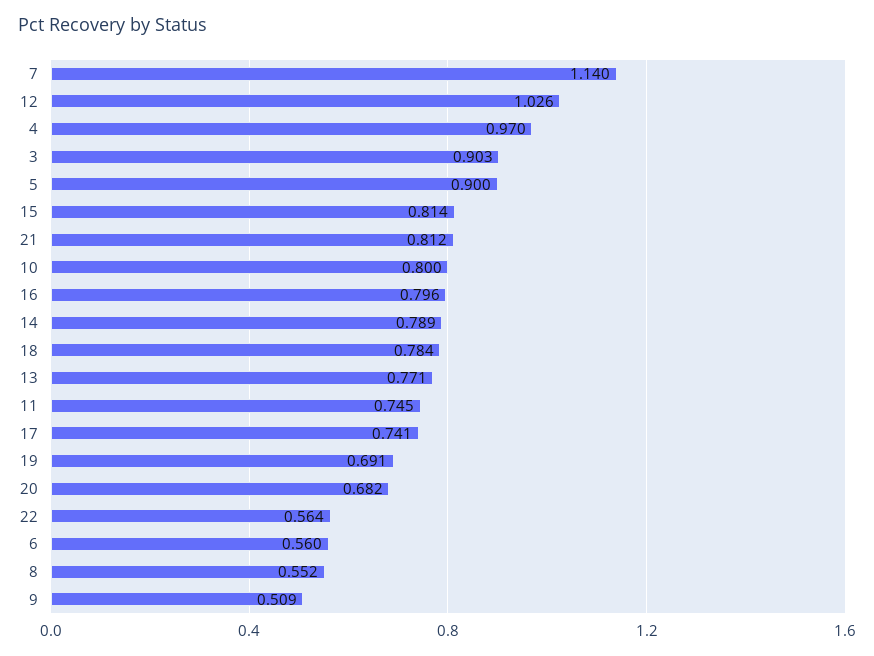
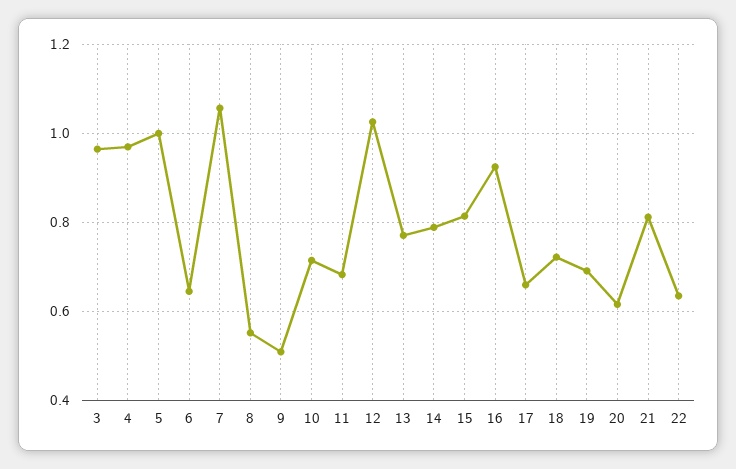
  {
-   "7": 1.14,
+   "7": 1.06,
    "12": 1.026,
    "4": 0.97,
-   "3": 0.903,
+   "3": 0.96,
-   "5": 0.9,
+   "5": 1,
    "15": 0.814,
    "21": 0.812,
-   "10": 0.8,
+   "10": 0.72,
-   "16": 0.796,
+   "16": 0.92,
    "14": 0.789,
-   "18": 0.784,
+   "18": 0.72,
    "13": 0.771,
-   "11": 0.745,
+   "11": 0.68,
-   "17": 0.741,
+   "17": 0.66,
    "19": 0.691,
-   "20": 0.682,
+   "20": 0.62,
-   "22": 0.564,
+   "22": 0.64,
-   "6": 0.56,
+   "6": 0.64,
    "8": 0.552,
    "9": 0.509
  }

